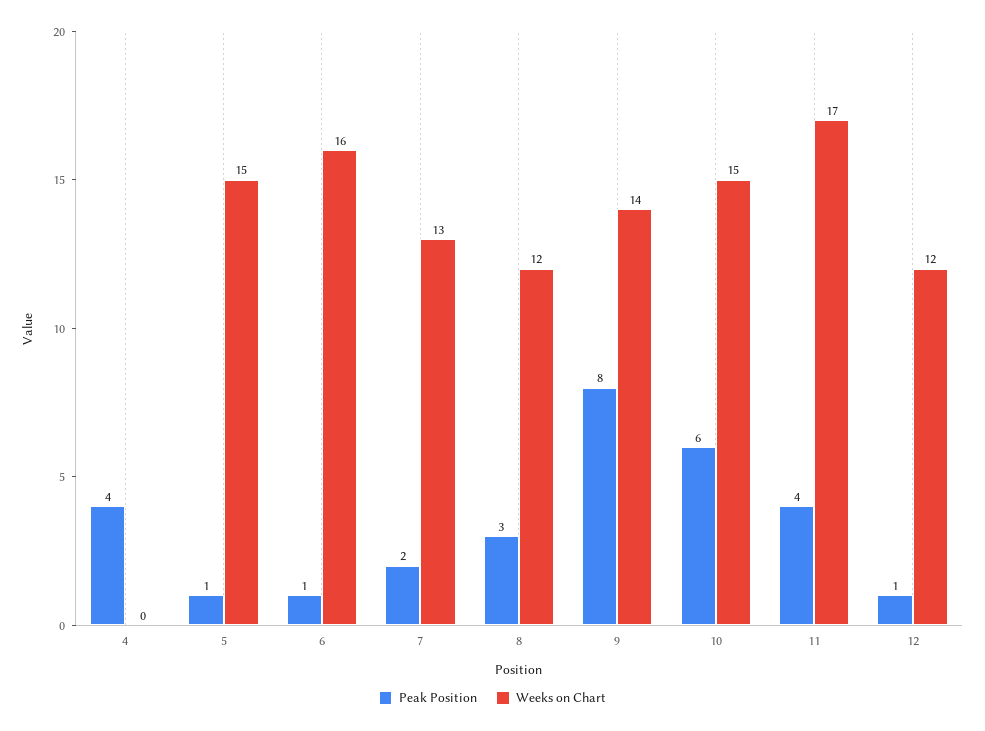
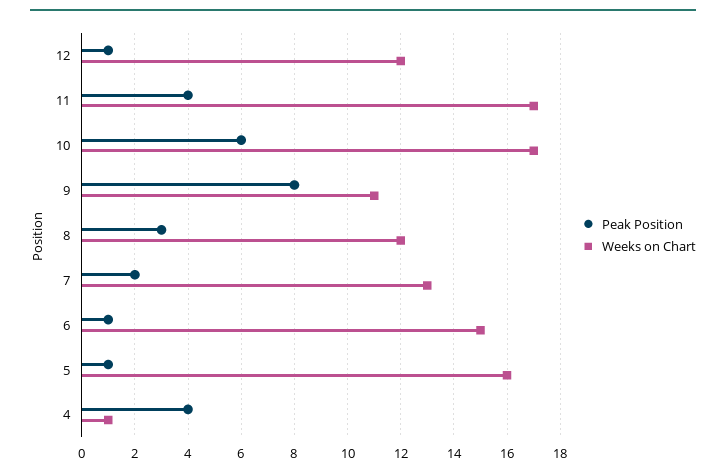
  {
    "Peak Position": {
      "4": 4,
      "5": 1,
      "6": 1,
      "7": 2,
      "8": 3,
      "9": 8,
      "10": 6,
      "11": 4,
      "12": 1
    },
    "Weeks on Chart": {
-     "4": 0,
+     "4": 1,
-     "5": 15,
+     "5": 16,
-     "6": 16,
+     "6": 15,
      "7": 13,
      "8": 12,
-     "9": 14,
+     "9": 11,
-     "10": 15,
+     "10": 17,
      "11": 17,
      "12": 12
    }
  }

